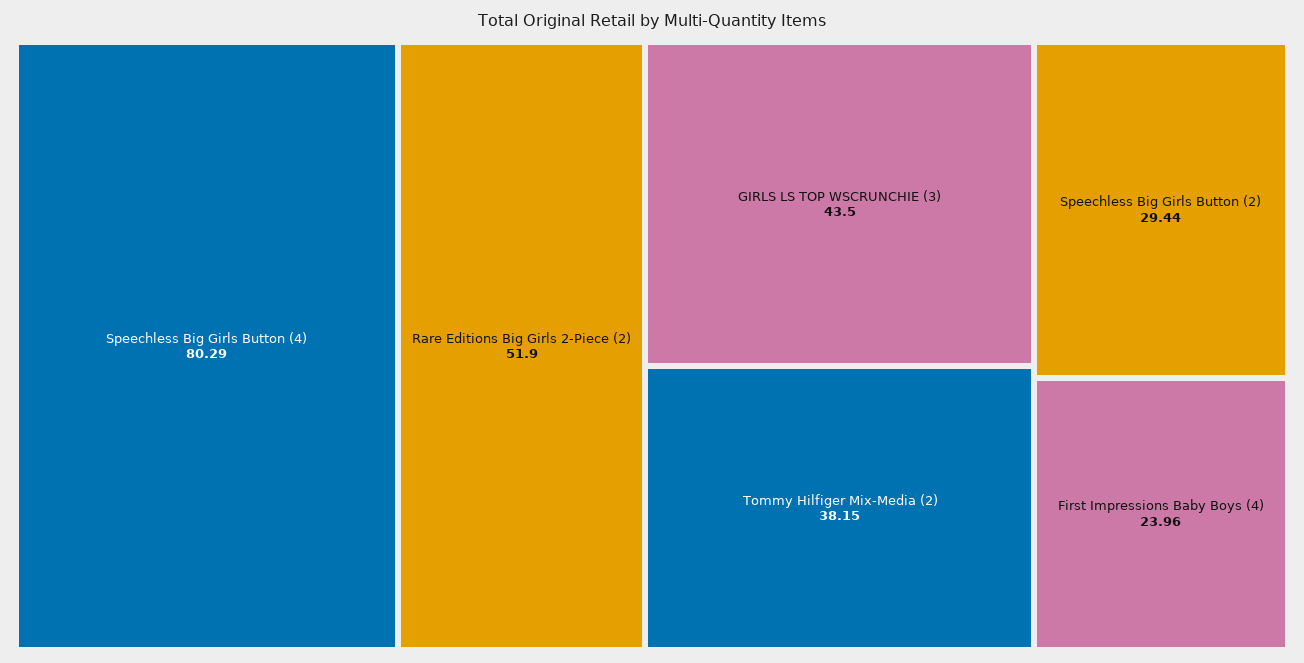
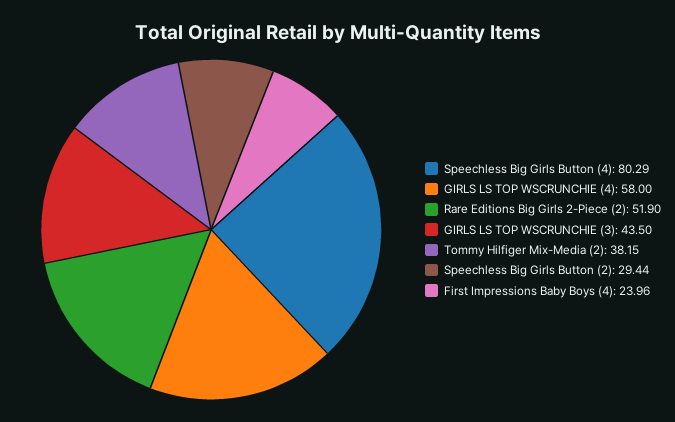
  {
    "Speechless Big Girls Button (4)": 80.29,
    "Rare Editions Big Girls 2-Piece (2)": 51.9,
    "GIRLS LS TOP WSCRUNCHIE (3)": 43.5,
    "Tommy Hilfiger Mix-Media (2)": 38.15,
    "Speechless Big Girls Button (2)": 29.44,
-   "First Impressions Baby Boys (4)": 23.96
+   "First Impressions Baby Boys (4)": 23.96,
+   "GIRLS LS TOP WSCRUNCHIE (4)": 58
  }

